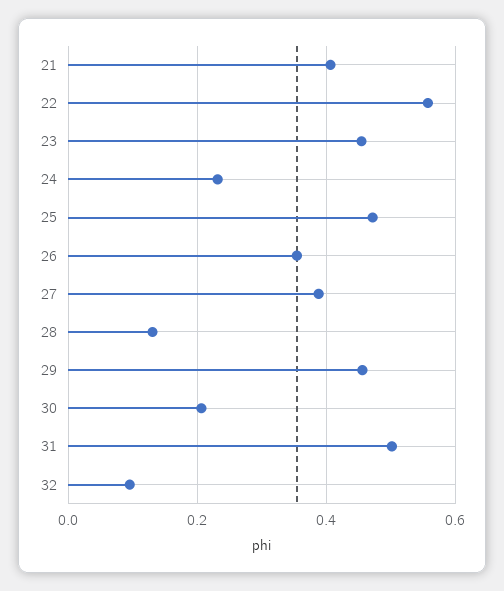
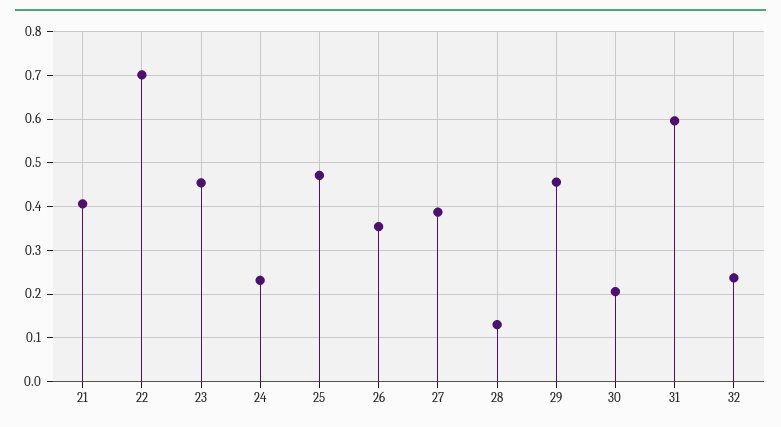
  {
    "21": 0.4,
-   "22": 0.56,
+   "22": 0.7,
    "23": 0.46,
    "24": 0.24,
    "25": 0.48,
    "26": 0.36,
    "27": 0.38,
    "28": 0.14,
    "29": 0.46,
    "30": 0.2,
-   "31": 0.5,
+   "31": 0.6,
-   "32": 0.1
+   "32": 0.24
  }

